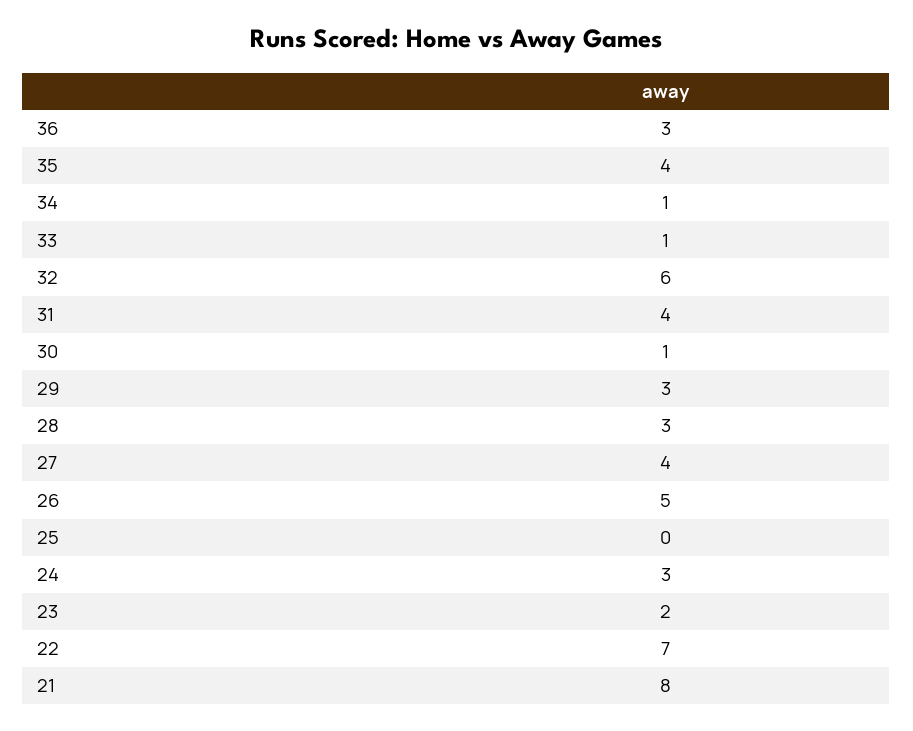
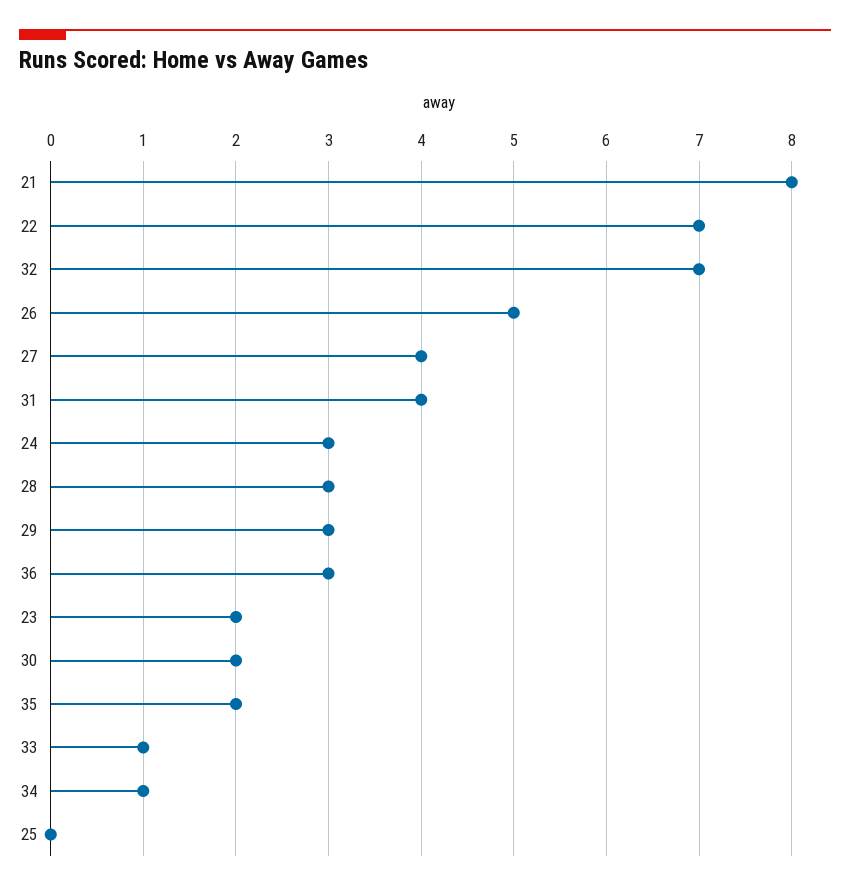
  {
    "36": 3,
-   "35": 4,
+   "35": 2,
    "34": 1,
    "33": 1,
-   "32": 6,
+   "32": 7,
    "31": 4,
-   "30": 1,
+   "30": 2,
    "29": 3,
    "28": 3,
    "27": 4,
    "26": 5,
    "25": 0,
    "24": 3,
    "23": 2,
    "22": 7,
    "21": 8
  }

